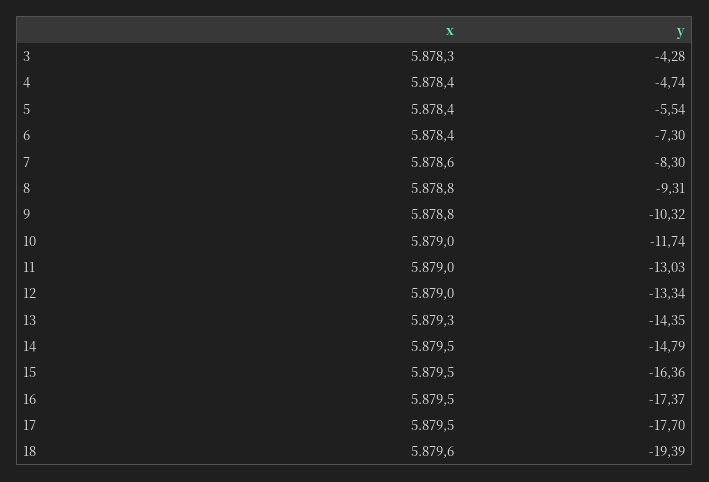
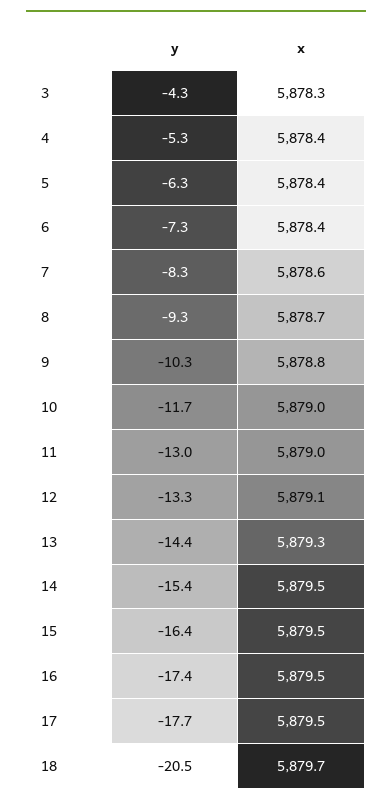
  {
    "x": {
      "3": 5878.3,
      "4": 5878.4,
      "5": 5878.4,
      "6": 5878.4,
      "7": 5878.6,
-     "8": 5878.8,
+     "8": 5878.7,
      "9": 5878.8,
      "10": 5879,
      "11": 5879,
-     "12": 5879,
+     "12": 5879.1,
      "13": 5879.3,
      "14": 5879.5,
      "15": 5879.5,
      "16": 5879.5,
      "17": 5879.5,
-     "18": 5879.6
+     "18": 5879.7
    },
    "y": {
      "3": -4.28,
-     "4": -4.74,
+     "4": -5.3,
-     "5": -5.54,
+     "5": -6.3,
      "6": -7.3,
      "7": -8.3,
      "8": -9.31,
      "9": -10.32,
      "10": -11.74,
      "11": -13.03,
      "12": -13.34,
      "13": -14.35,
-     "14": -14.79,
+     "14": -15.4,
      "15": -16.36,
      "16": -17.37,
      "17": -17.7,
-     "18": -19.39
+     "18": -20.5
    }
  }

